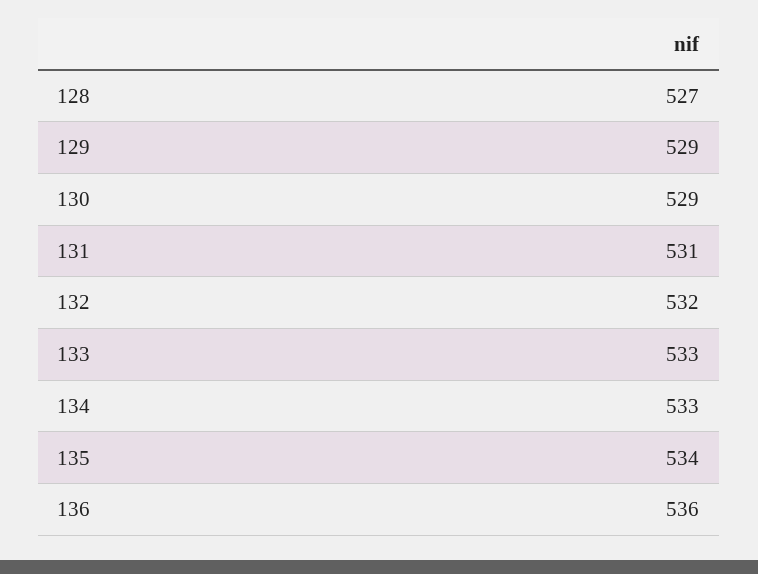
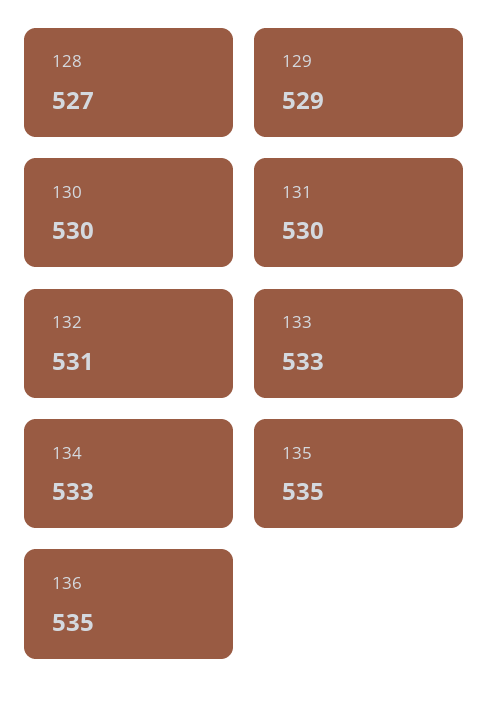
  {
    "128": 527,
    "129": 529,
-   "130": 529,
+   "130": 530,
-   "131": 531,
+   "131": 530,
-   "132": 532,
+   "132": 531,
    "133": 533,
    "134": 533,
-   "135": 534,
+   "135": 535,
-   "136": 536
+   "136": 535
  }

